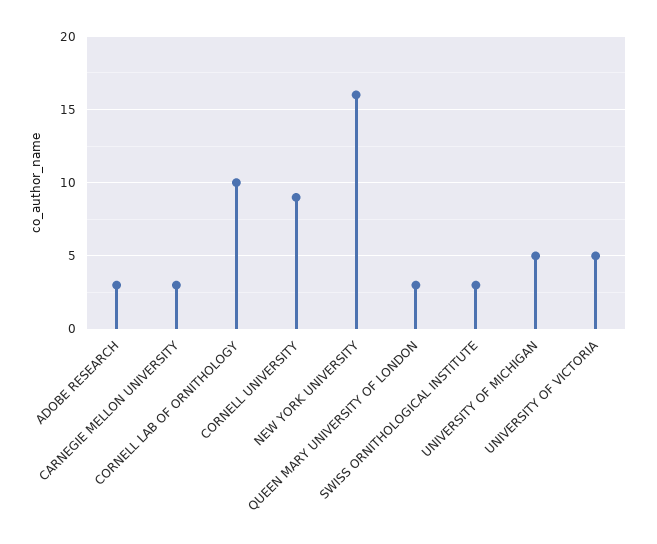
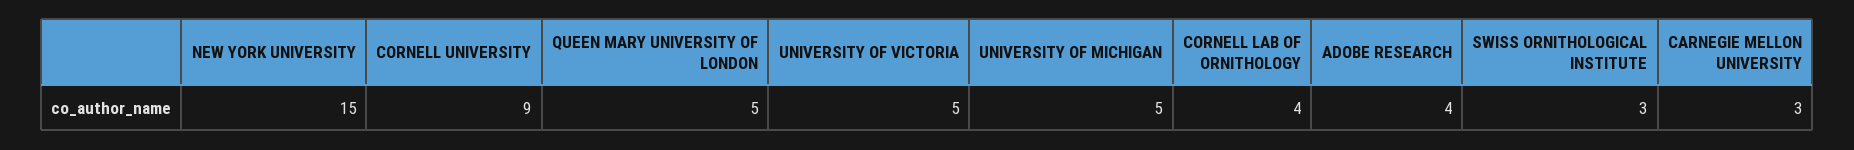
  {
-   "ADOBE RESEARCH": 3,
+   "ADOBE RESEARCH": 4,
    "CARNEGIE MELLON UNIVERSITY": 3,
-   "CORNELL LAB OF ORNITHOLOGY": 10,
+   "CORNELL LAB OF ORNITHOLOGY": 4,
    "CORNELL UNIVERSITY": 9,
-   "NEW YORK UNIVERSITY": 16,
+   "NEW YORK UNIVERSITY": 15,
-   "QUEEN MARY UNIVERSITY OF LONDON": 3,
+   "QUEEN MARY UNIVERSITY OF LONDON": 5,
    "SWISS ORNITHOLOGICAL INSTITUTE": 3,
    "UNIVERSITY OF MICHIGAN": 5,
    "UNIVERSITY OF VICTORIA": 5
  }

